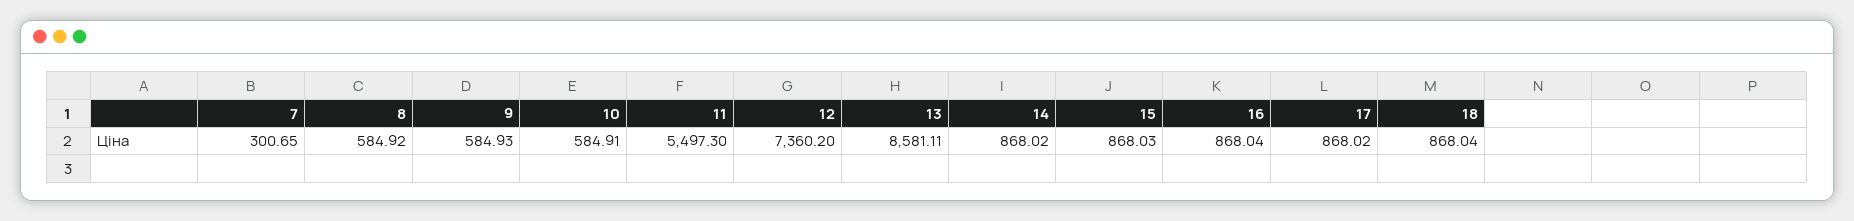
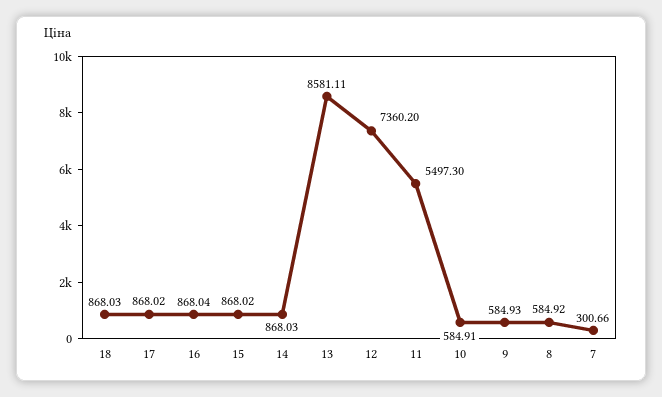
  {
-   "7": 300.65,
+   "7": 300.66,
    "8": 584.92,
    "9": 584.93,
    "10": 584.91,
    "11": 5497.3,
    "12": 7360.2,
    "13": 8581.11,
-   "14": 868.02,
+   "14": 868.03,
-   "15": 868.03,
+   "15": 868.02,
    "16": 868.04,
    "17": 868.02,
-   "18": 868.04
+   "18": 868.03
  }

